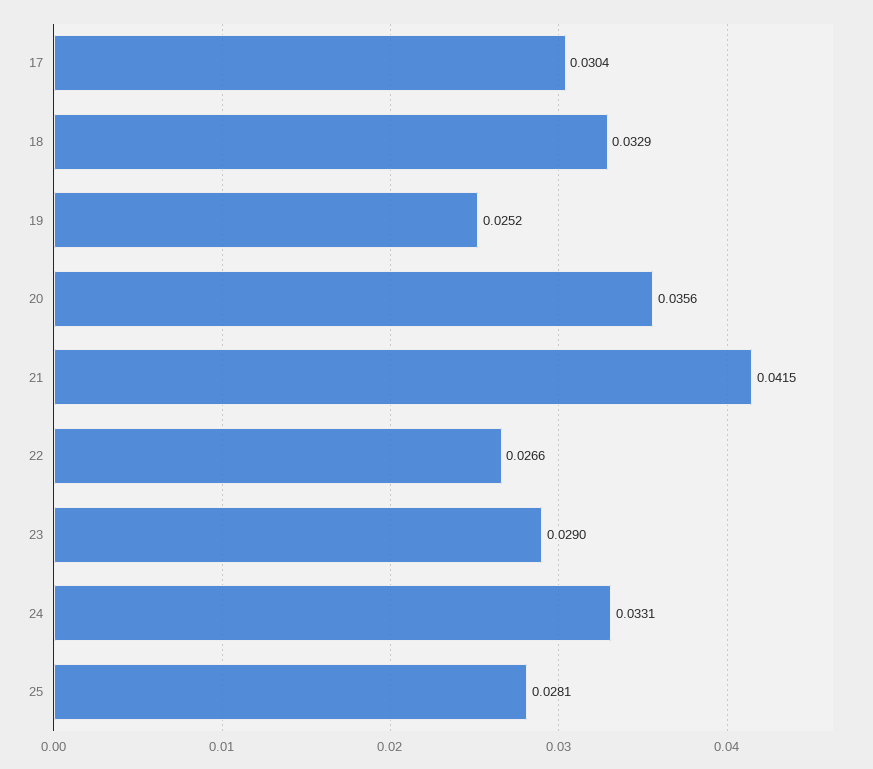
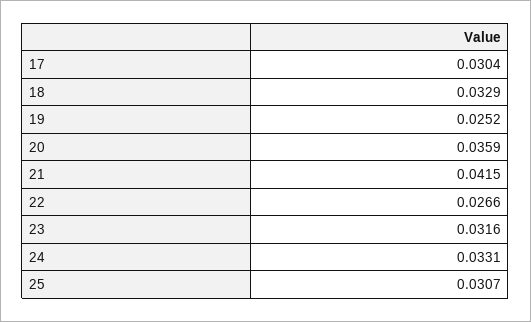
  {
    "17": 0.0304,
    "18": 0.0329,
    "19": 0.0252,
-   "20": 0.0356,
+   "20": 0.0359,
    "21": 0.0415,
    "22": 0.0266,
-   "23": 0.029,
+   "23": 0.0316,
    "24": 0.0331,
-   "25": 0.0281
+   "25": 0.0307
  }

